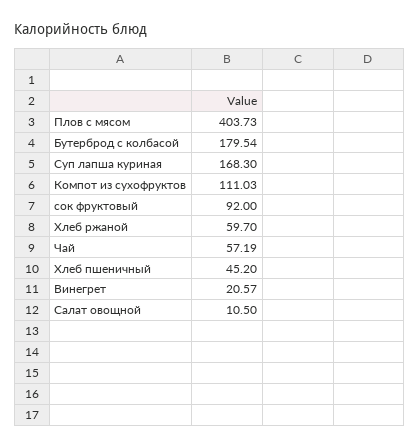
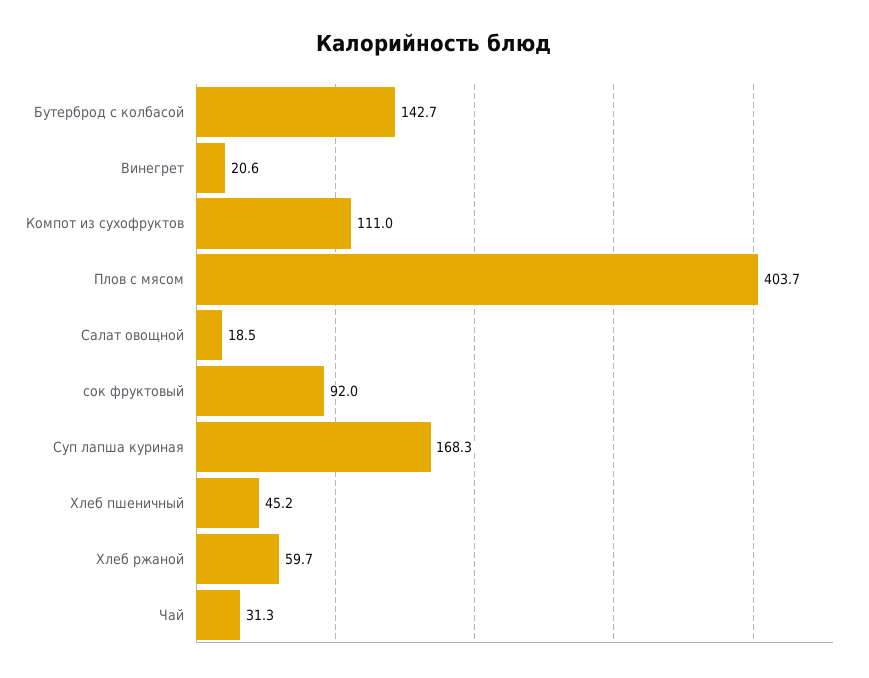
  {
    "Плов с мясом": 403.73,
-   "Бутерброд с колбасой": 179.54,
+   "Бутерброд с колбасой": 142.7,
    "Суп лапша куриная": 168.3,
    "Компот из сухофруктов": 111.03,
    "сок фруктовый": 92,
    "Хлеб ржаной": 59.7,
-   "Чай": 57.19,
+   "Чай": 31.3,
    "Хлеб пшеничный": 45.2,
    "Винегрет": 20.57,
-   "Салат овощной": 10.5
+   "Салат овощной": 18.5
  }

